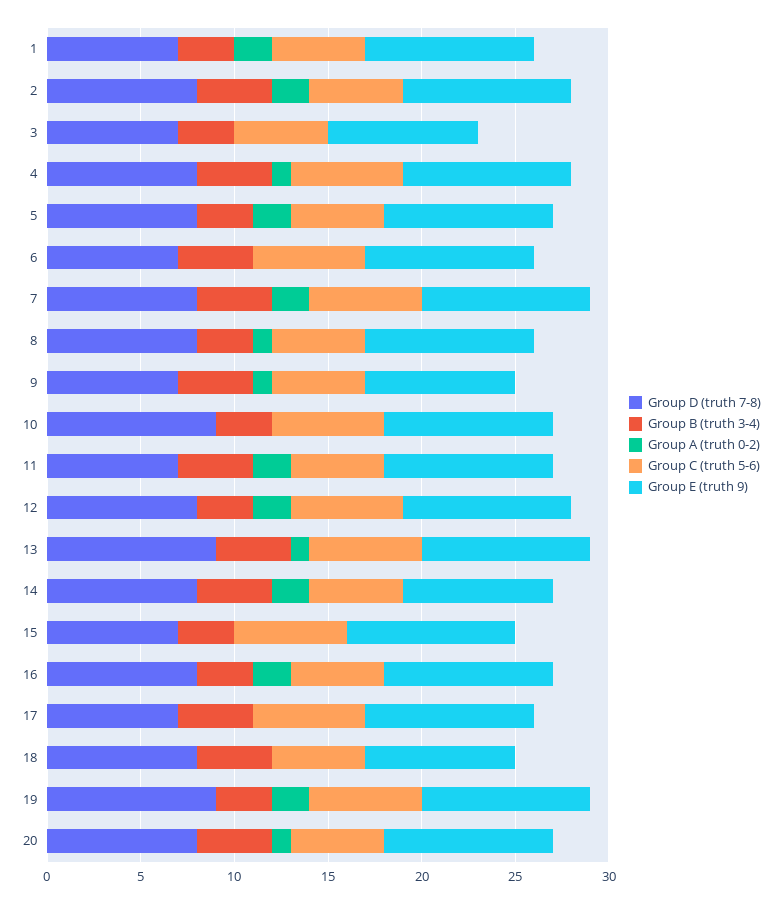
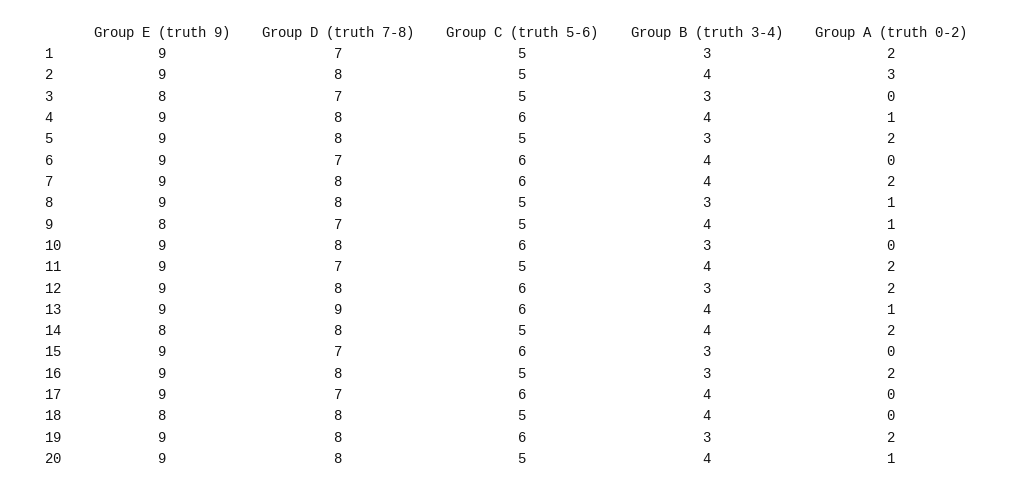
  {
    "Group D (truth 7-8)": {
      "1": 7,
      "2": 8,
      "3": 7,
      "4": 8,
      "5": 8,
      "6": 7,
      "7": 8,
      "8": 8,
      "9": 7,
-     "10": 9,
+     "10": 8,
      "11": 7,
      "12": 8,
      "13": 9,
      "14": 8,
      "15": 7,
      "16": 8,
      "17": 7,
      "18": 8,
-     "19": 9,
+     "19": 8,
      "20": 8
    },
    "Group B (truth 3-4)": {
      "1": 3,
      "2": 4,
      "3": 3,
      "4": 4,
      "5": 3,
      "6": 4,
      "7": 4,
      "8": 3,
      "9": 4,
      "10": 3,
      "11": 4,
      "12": 3,
      "13": 4,
      "14": 4,
      "15": 3,
      "16": 3,
      "17": 4,
      "18": 4,
      "19": 3,
      "20": 4
    },
    "Group A (truth 0-2)": {
      "1": 2,
-     "2": 2,
+     "2": 3,
      "3": 0,
      "4": 1,
      "5": 2,
      "6": 0,
      "7": 2,
      "8": 1,
      "9": 1,
      "10": 0,
      "11": 2,
      "12": 2,
      "13": 1,
      "14": 2,
      "15": 0,
      "16": 2,
      "17": 0,
      "18": 0,
      "19": 2,
      "20": 1
    },
    "Group C (truth 5-6)": {
      "1": 5,
      "2": 5,
      "3": 5,
      "4": 6,
      "5": 5,
      "6": 6,
      "7": 6,
      "8": 5,
      "9": 5,
      "10": 6,
      "11": 5,
      "12": 6,
      "13": 6,
      "14": 5,
      "15": 6,
      "16": 5,
      "17": 6,
      "18": 5,
      "19": 6,
      "20": 5
    },
    "Group E (truth 9)": {
      "1": 9,
      "2": 9,
      "3": 8,
      "4": 9,
      "5": 9,
      "6": 9,
      "7": 9,
      "8": 9,
      "9": 8,
      "10": 9,
      "11": 9,
      "12": 9,
      "13": 9,
      "14": 8,
      "15": 9,
      "16": 9,
      "17": 9,
      "18": 8,
      "19": 9,
      "20": 9
    }
  }

